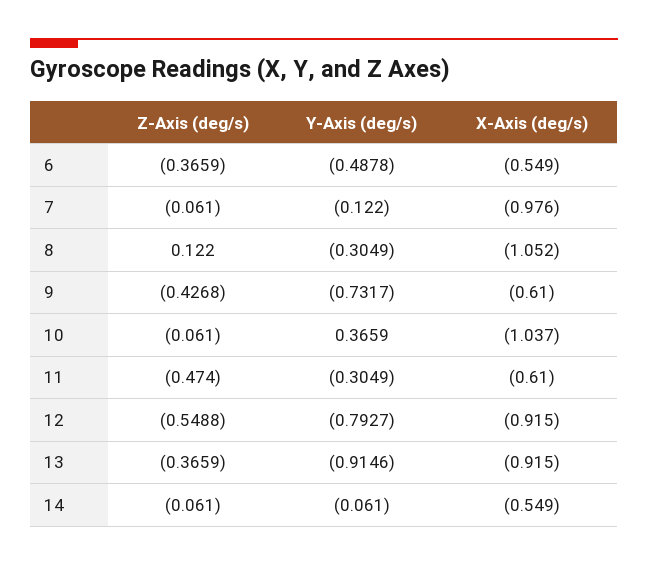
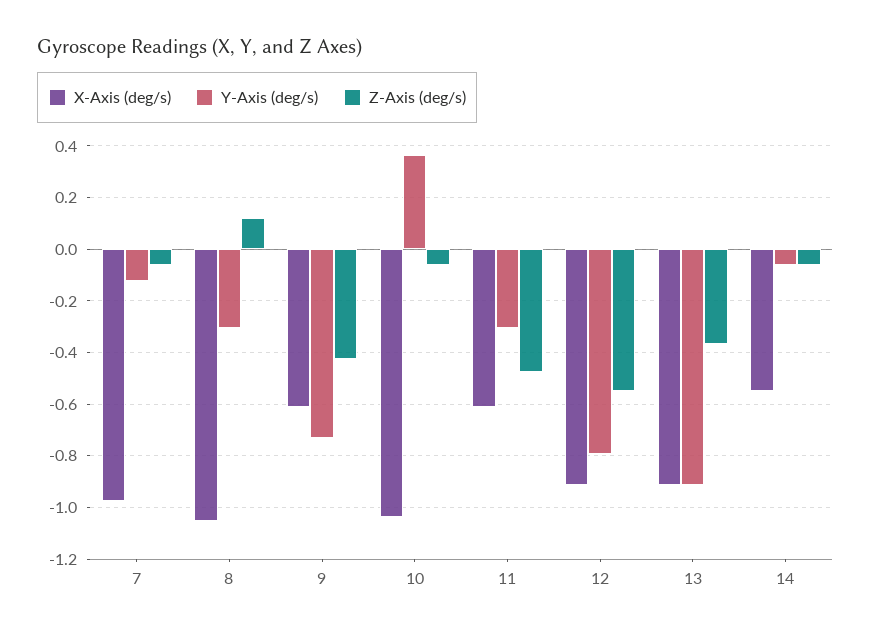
  {
    "Z-Axis (deg/s)": {
-     "6": -0.3659,
      "7": -0.061,
      "8": 0.122,
      "9": -0.4268,
      "10": -0.061,
      "11": -0.474,
      "12": -0.5488,
      "13": -0.3659,
      "14": -0.061
    },
    "Y-Axis (deg/s)": {
-     "6": -0.4878,
      "7": -0.122,
      "8": -0.3049,
      "9": -0.7317,
      "10": 0.3659,
      "11": -0.3049,
      "12": -0.7927,
      "13": -0.9146,
      "14": -0.061
    },
    "X-Axis (deg/s)": {
-     "6": -0.549,
      "7": -0.976,
      "8": -1.052,
      "9": -0.61,
      "10": -1.037,
      "11": -0.61,
      "12": -0.915,
      "13": -0.915,
      "14": -0.549
    }
  }

